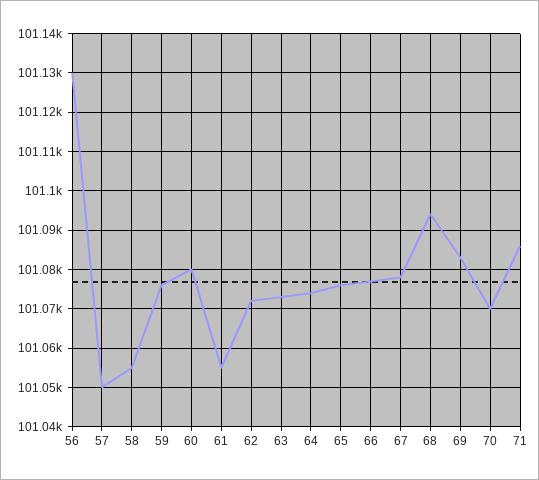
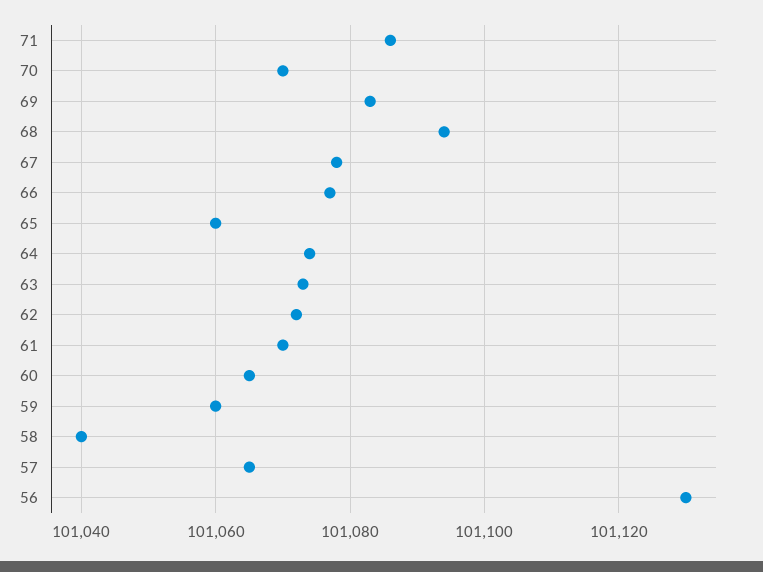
  {
    "56": 101130,
-   "57": 101050,
+   "57": 101065,
-   "58": 101055,
+   "58": 101040,
-   "59": 101075,
+   "59": 101060,
-   "60": 101080,
+   "60": 101065,
-   "61": 101055,
+   "61": 101070,
    "62": 101070,
    "63": 101075,
    "64": 101075,
-   "65": 101075,
+   "65": 101060,
    "66": 101075,
    "67": 101080,
    "68": 101095,
    "69": 101085,
    "70": 101070,
    "71": 101085
  }

